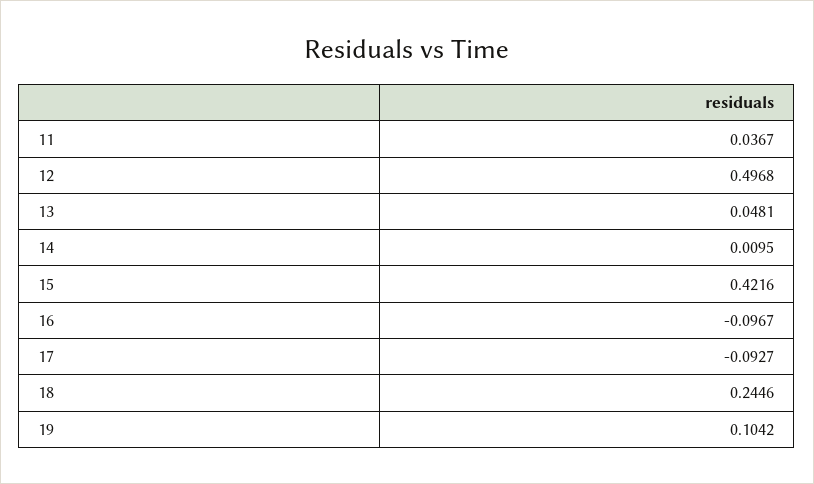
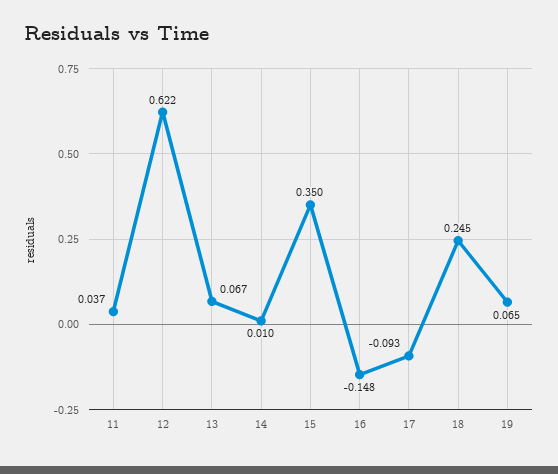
  {
    "11": 0.0367,
-   "12": 0.4968,
+   "12": 0.622,
-   "13": 0.0481,
+   "13": 0.067,
    "14": 0.0095,
-   "15": 0.4216,
+   "15": 0.35,
-   "16": -0.0967,
+   "16": -0.148,
    "17": -0.0927,
    "18": 0.2446,
-   "19": 0.1042
+   "19": 0.065
  }

